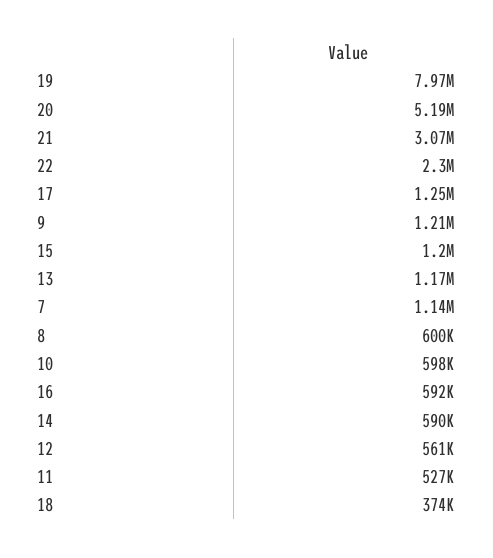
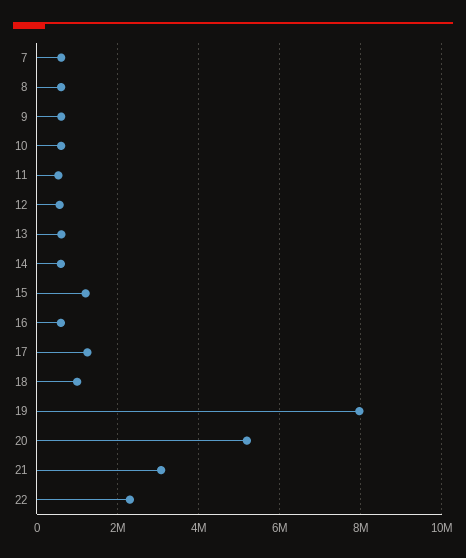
  {
    "19": 7970000,
    "20": 5190000,
    "21": 3070000,
    "22": 2300000,
    "17": 1250000,
-   "9": 1210000,
+   "9": 600000,
    "15": 1200000,
-   "13": 1170000,
+   "13": 600000,
-   "7": 1140000,
+   "7": 600000,
    "8": 600000,
    "10": 598000,
    "16": 592000,
    "14": 590000,
    "12": 561000,
    "11": 527000,
-   "18": 374000
+   "18": 1000000
  }

